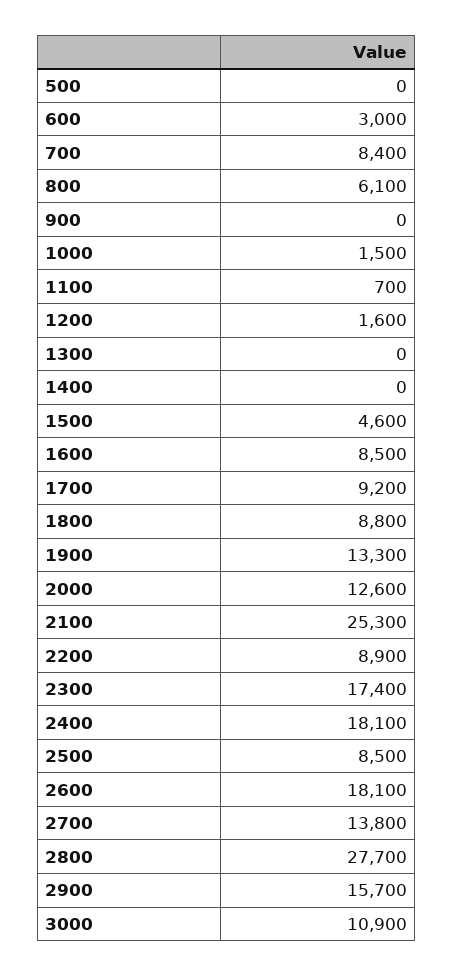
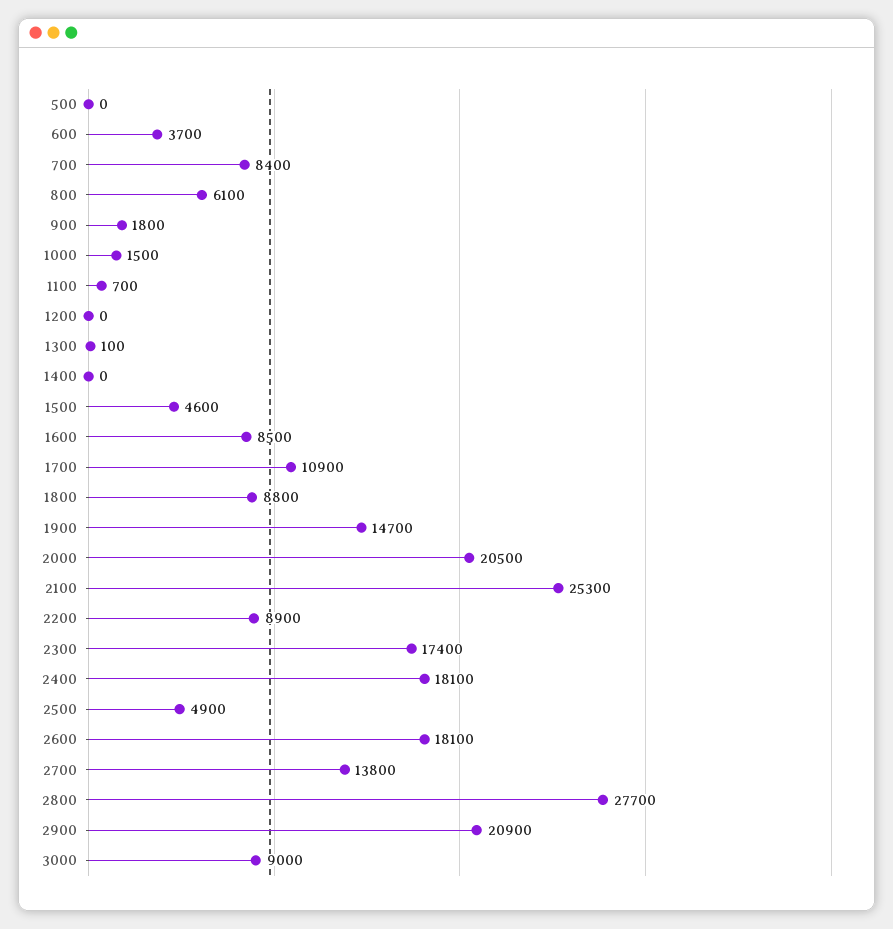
  {
    "500": 0,
-   "600": 3000,
+   "600": 3700,
    "700": 8400,
    "800": 6100,
-   "900": 0,
+   "900": 1800,
    "1000": 1500,
    "1100": 700,
-   "1200": 1600,
+   "1200": 0,
-   "1300": 0,
+   "1300": 100,
    "1400": 0,
    "1500": 4600,
    "1600": 8500,
-   "1700": 9200,
+   "1700": 10900,
    "1800": 8800,
-   "1900": 13300,
+   "1900": 14700,
-   "2000": 12600,
+   "2000": 20500,
    "2100": 25300,
    "2200": 8900,
    "2300": 17400,
    "2400": 18100,
-   "2500": 8500,
+   "2500": 4900,
    "2600": 18100,
    "2700": 13800,
    "2800": 27700,
-   "2900": 15700,
+   "2900": 20900,
-   "3000": 10900
+   "3000": 9000
  }

